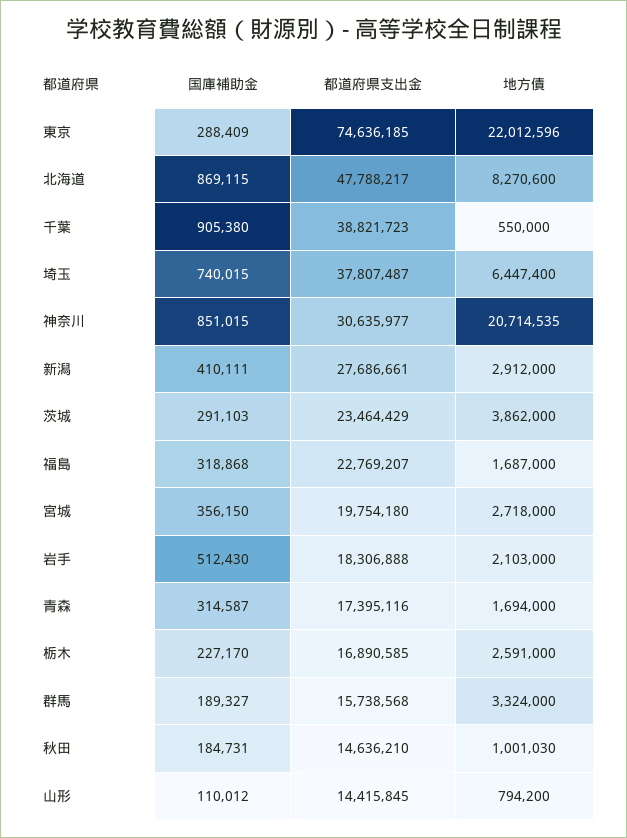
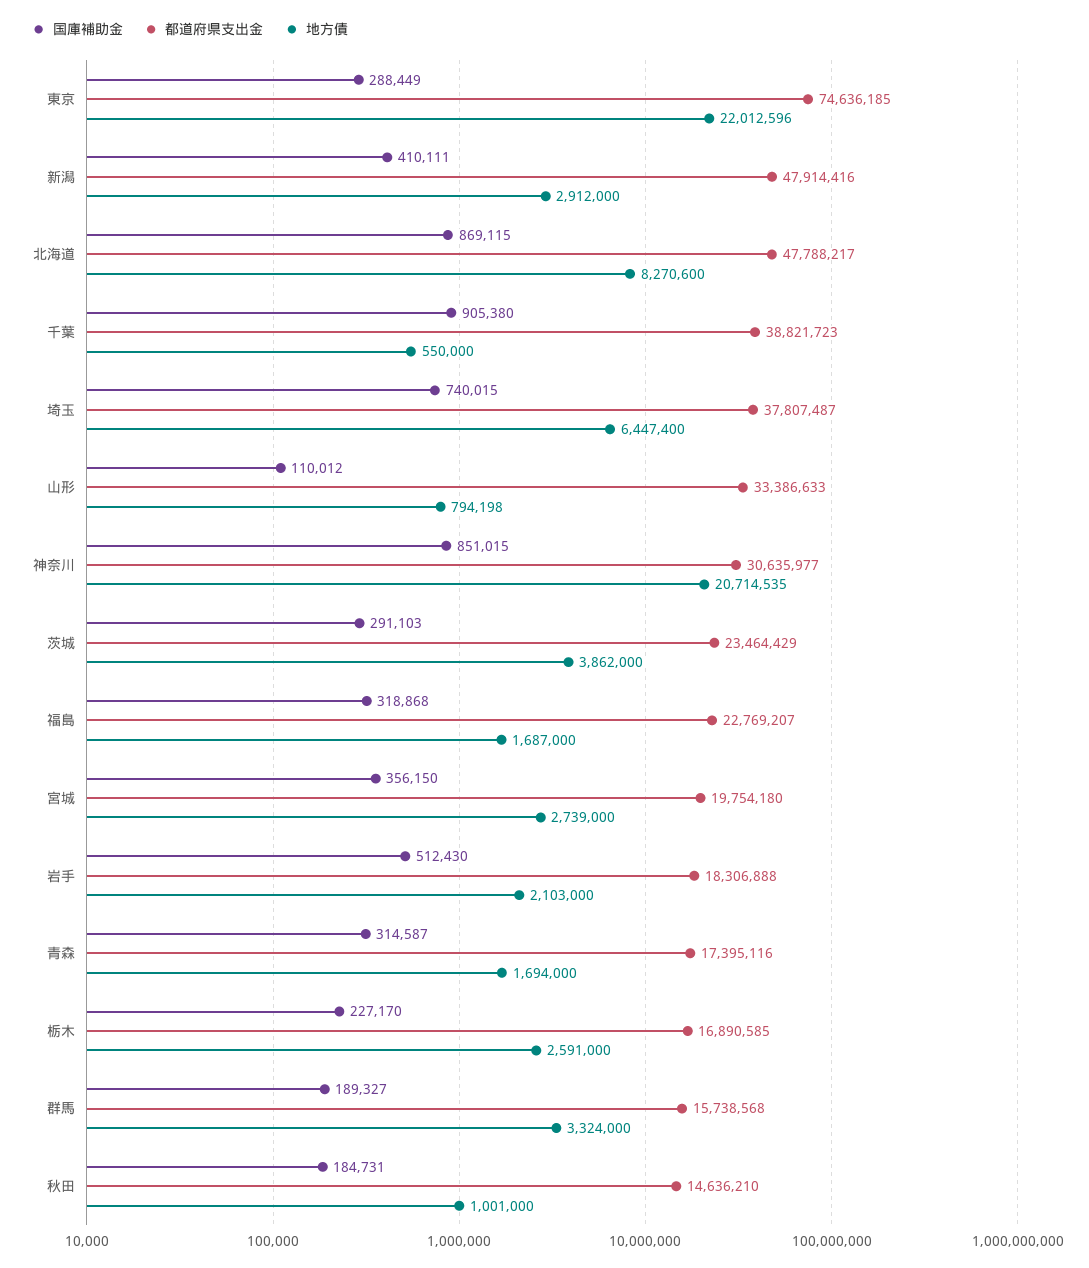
  {
    "国庫補助金": {
-     "東京": 288409,
+     "東京": 288449,
      "北海道": 869115,
      "千葉": 905380,
      "埼玉": 740015,
      "神奈川": 851015,
      "新潟": 410111,
      "茨城": 291103,
      "福島": 318868,
      "宮城": 356150,
      "岩手": 512430,
      "青森": 314587,
      "栃木": 227170,
      "群馬": 189327,
      "秋田": 184731,
      "山形": 110012
    },
    "都道府県支出金": {
      "東京": 74636185,
      "北海道": 47788217,
      "千葉": 38821723,
      "埼玉": 37807487,
      "神奈川": 30635977,
-     "新潟": 27686661,
+     "新潟": 47914416,
      "茨城": 23464429,
      "福島": 22769207,
      "宮城": 19754180,
      "岩手": 18306888,
      "青森": 17395116,
      "栃木": 16890585,
      "群馬": 15738568,
      "秋田": 14636210,
-     "山形": 14415845
+     "山形": 33386633
    },
    "地方債": {
      "東京": 22012596,
      "北海道": 8270600,
      "千葉": 550000,
      "埼玉": 6447400,
      "神奈川": 20714535,
      "新潟": 2912000,
      "茨城": 3862000,
      "福島": 1687000,
-     "宮城": 2718000,
+     "宮城": 2739000,
      "岩手": 2103000,
      "青森": 1694000,
      "栃木": 2591000,
      "群馬": 3324000,
-     "秋田": 1001030,
+     "秋田": 1001000,
-     "山形": 794200
+     "山形": 794198
    }
  }

